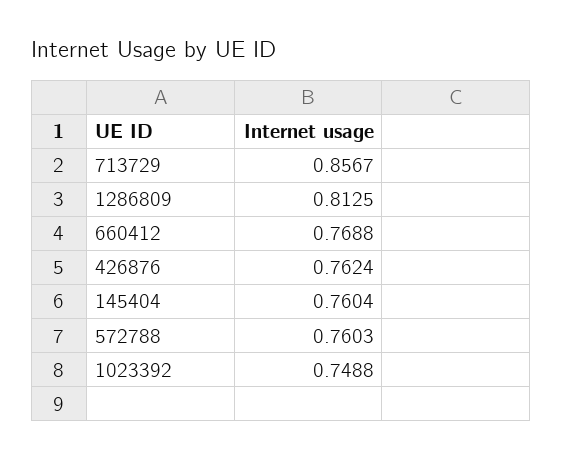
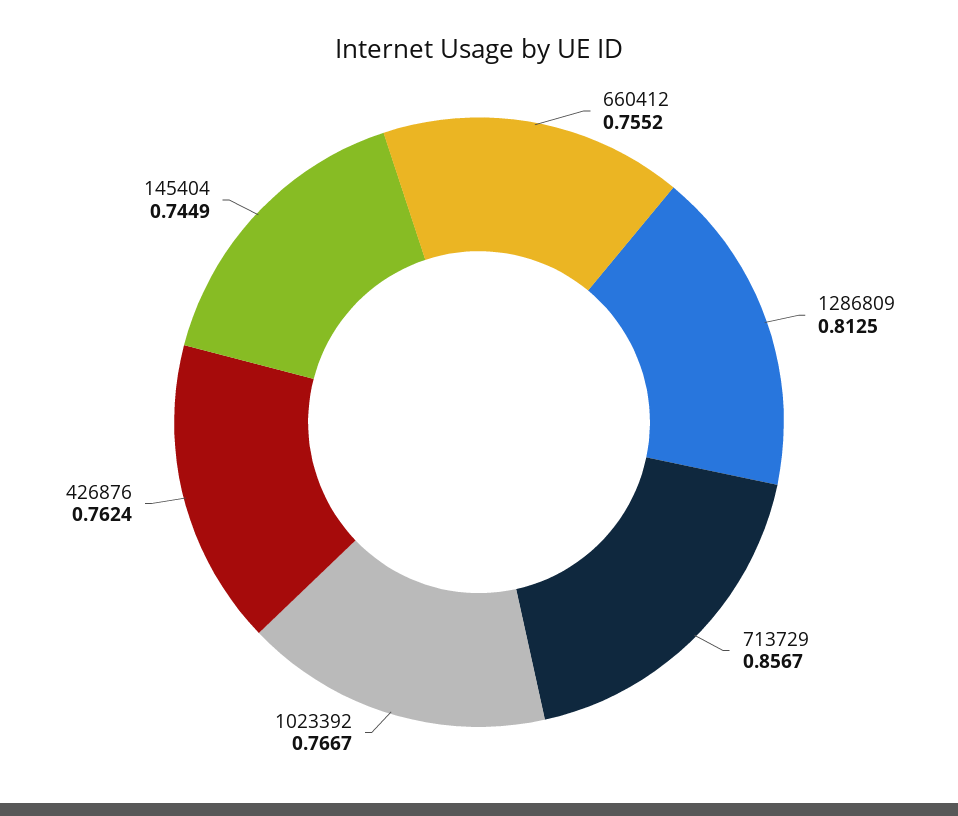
  {
    "713729": 0.8567,
    "1286809": 0.8125,
-   "660412": 0.7688,
+   "660412": 0.7552,
    "426876": 0.7624,
-   "145404": 0.7604,
+   "145404": 0.7449,
-   "572788": 0.7603,
-   "1023392": 0.7488
+   "1023392": 0.7667
  }

